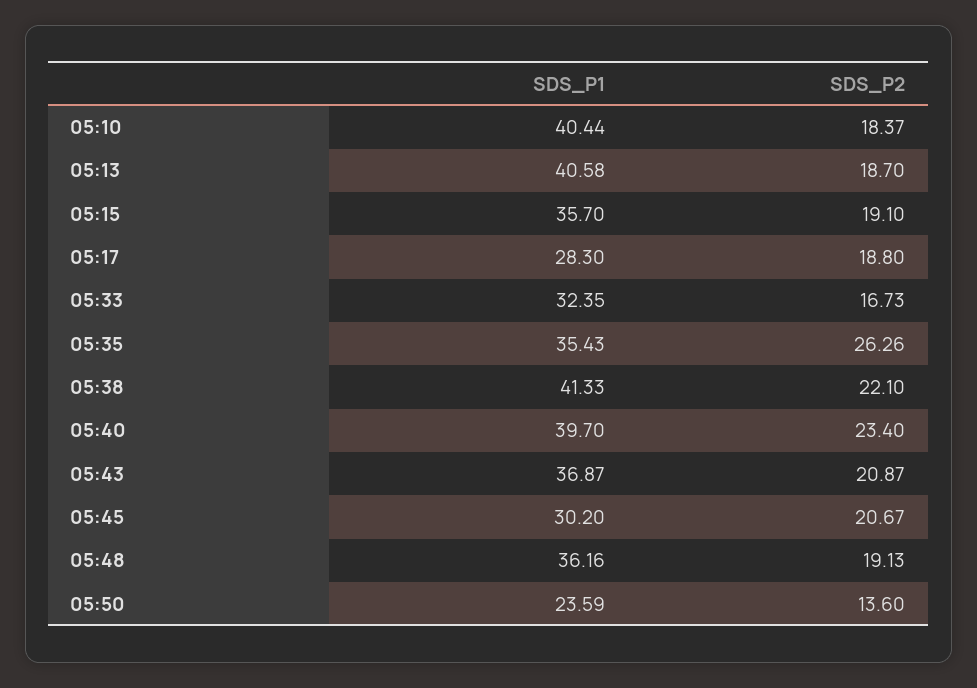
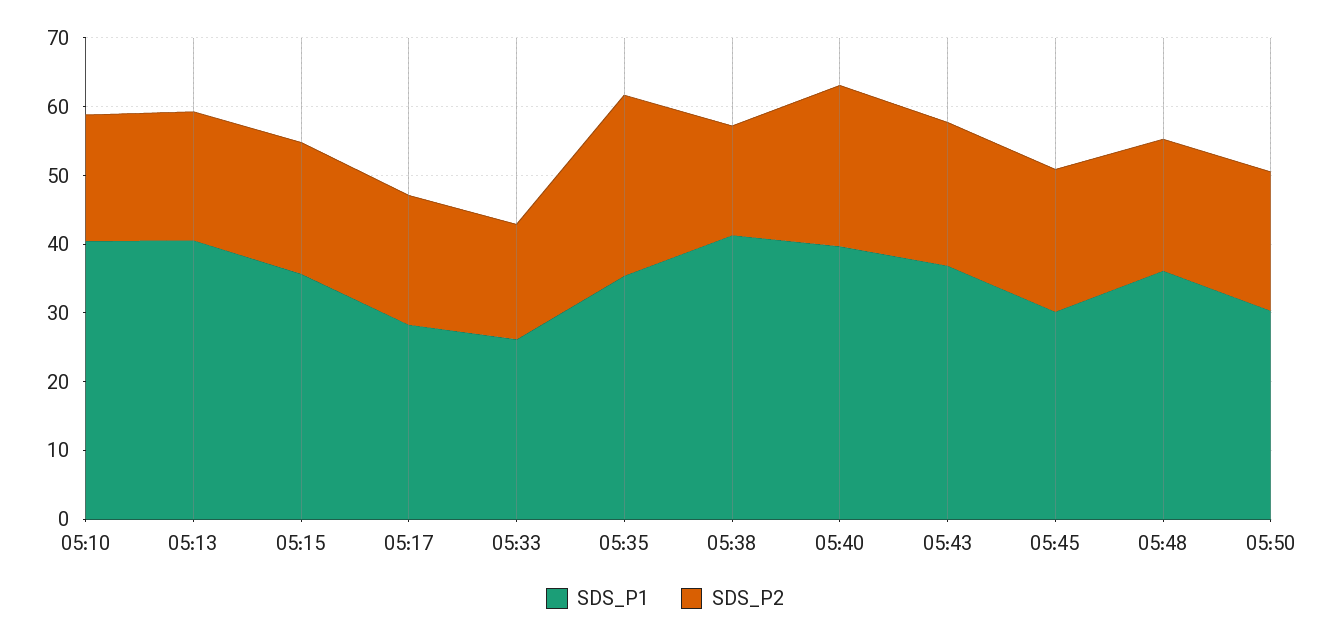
  {
    "SDS_P1": {
      "05:10": 40.44,
      "05:13": 40.58,
      "05:15": 35.7,
      "05:17": 28.3,
-     "05:33": 32.35,
+     "05:33": 26,
      "05:35": 35.43,
      "05:38": 41.33,
      "05:40": 39.7,
      "05:43": 36.87,
      "05:45": 30.2,
      "05:48": 36.16,
-     "05:50": 23.59
+     "05:50": 30
    },
    "SDS_P2": {
      "05:10": 18.37,
      "05:13": 18.7,
      "05:15": 19.1,
      "05:17": 18.8,
      "05:33": 16.73,
      "05:35": 26.26,
-     "05:38": 22.1,
+     "05:38": 16,
      "05:40": 23.4,
      "05:43": 20.87,
      "05:45": 20.67,
      "05:48": 19.13,
-     "05:50": 13.6
+     "05:50": 20
    }
  }

